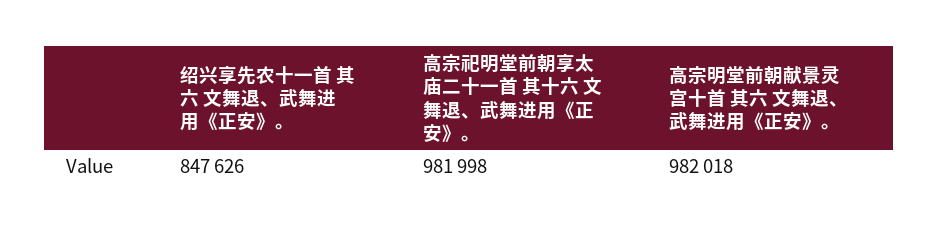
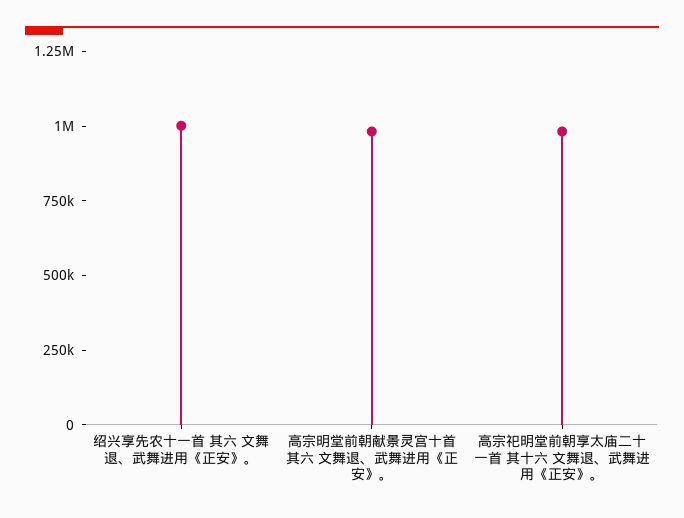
  {
-   "绍兴享先农十一首 其六 文舞退、武舞进用《正安》。": 847626,
+   "绍兴享先农十一首 其六 文舞退、武舞进用《正安》。": 1000000,
    "高宗祀明堂前朝享太庙二十一首 其十六 文舞退、武舞进用《正安》。": 981998,
    "高宗明堂前朝献景灵宫十首 其六 文舞退、武舞进用《正安》。": 982018
  }

